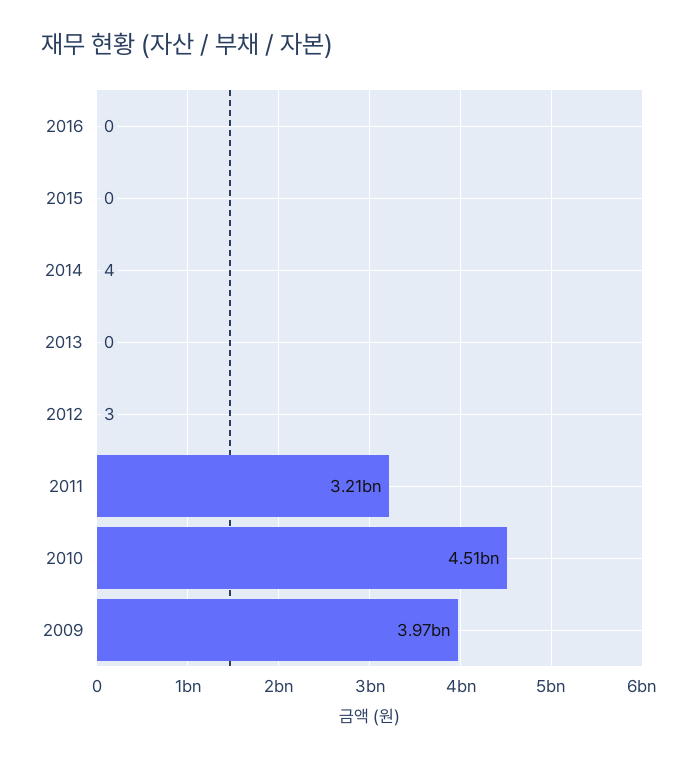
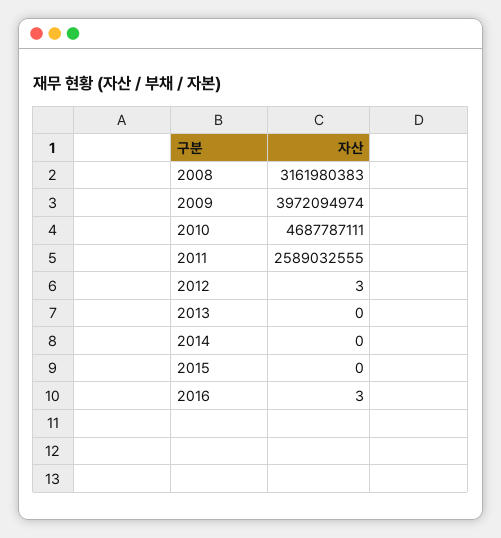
  {
-   "2016": 0,
+   "2016": 3,
    "2015": 0,
-   "2014": 4,
+   "2014": 0,
    "2013": 0,
    "2012": 3,
-   "2011": 3210000000,
+   "2011": 2589032555,
-   "2010": 4510000000,
+   "2010": 4687787111,
-   "2009": 3972094974
+   "2009": 3972094974,
+   "2008": 3161980383
  }

